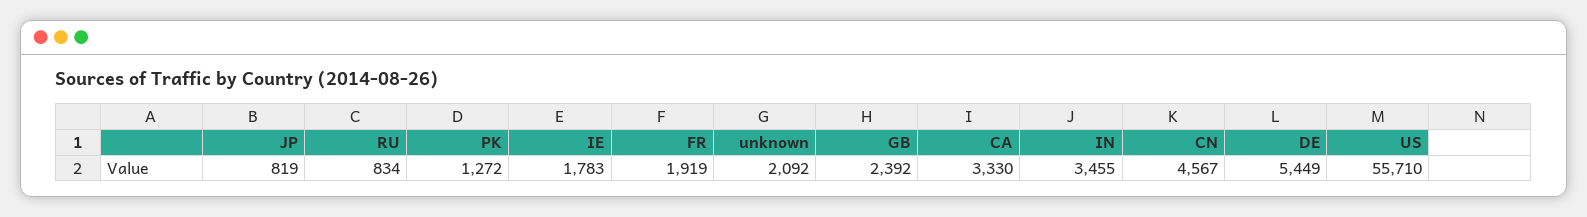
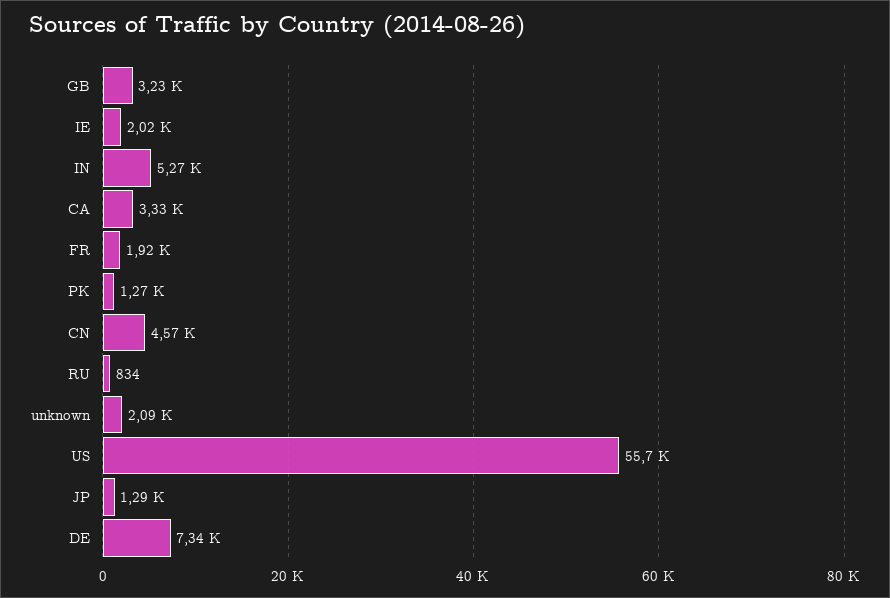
  {
-   "JP": 819,
+   "JP": 1290,
    "RU": 834,
    "PK": 1272,
-   "IE": 1783,
+   "IE": 2020,
    "FR": 1919,
    "unknown": 2092,
-   "GB": 2392,
+   "GB": 3230,
    "CA": 3330,
-   "IN": 3455,
+   "IN": 5270,
    "CN": 4567,
-   "DE": 5449,
+   "DE": 7340,
    "US": 55710
  }

